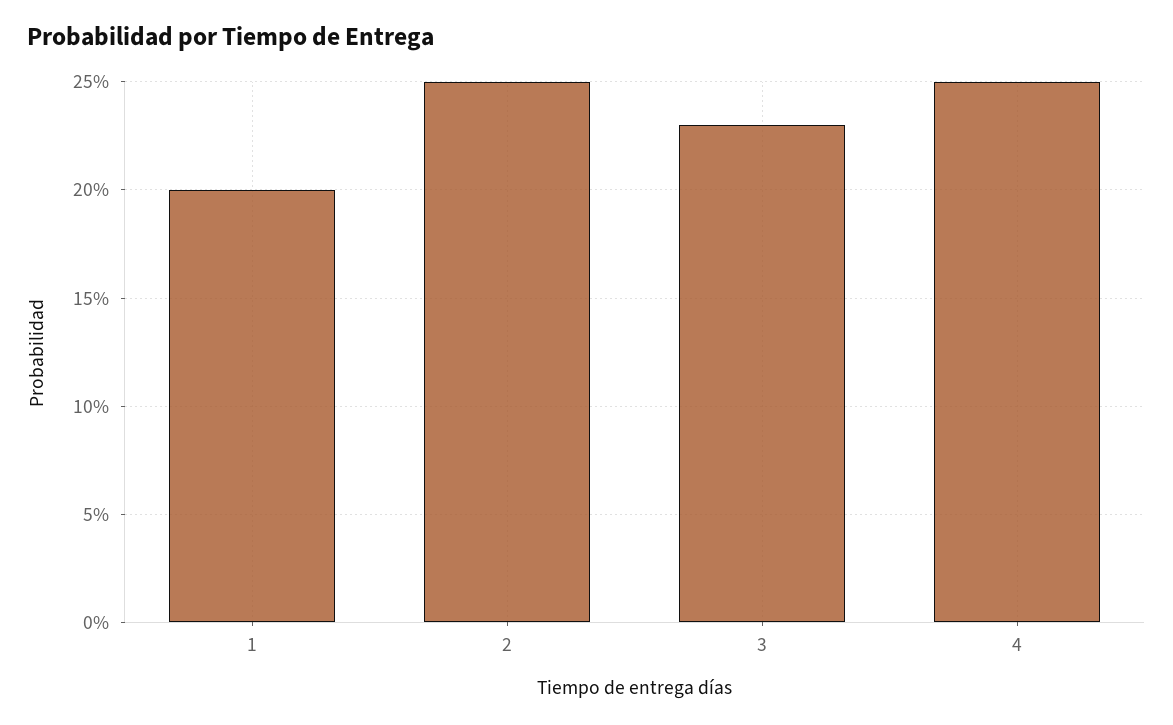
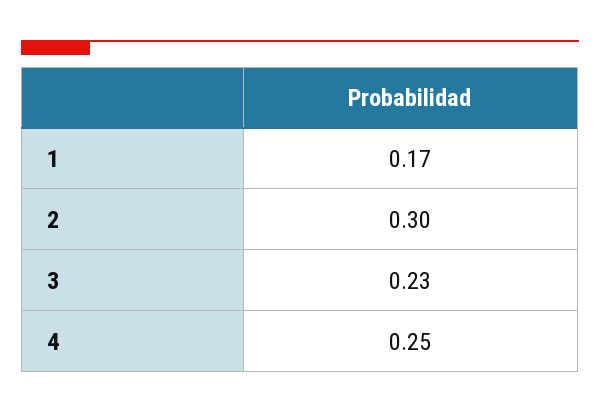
  {
-   "1": 0.2,
+   "1": 0.17,
-   "2": 0.25,
+   "2": 0.3,
    "3": 0.23,
    "4": 0.25
  }

